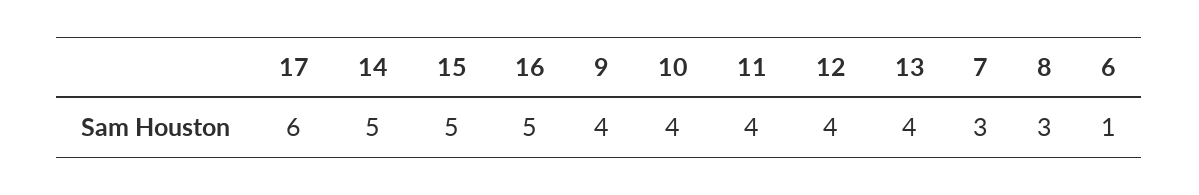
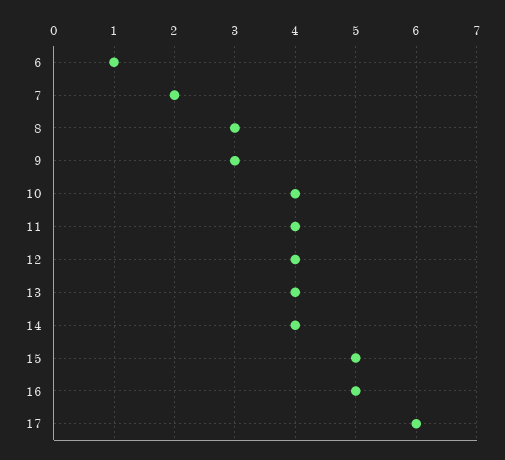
  {
    "17": 6,
-   "14": 5,
+   "14": 4,
    "15": 5,
    "16": 5,
-   "9": 4,
+   "9": 3,
    "10": 4,
    "11": 4,
    "12": 4,
    "13": 4,
-   "7": 3,
+   "7": 2,
    "8": 3,
    "6": 1
  }

